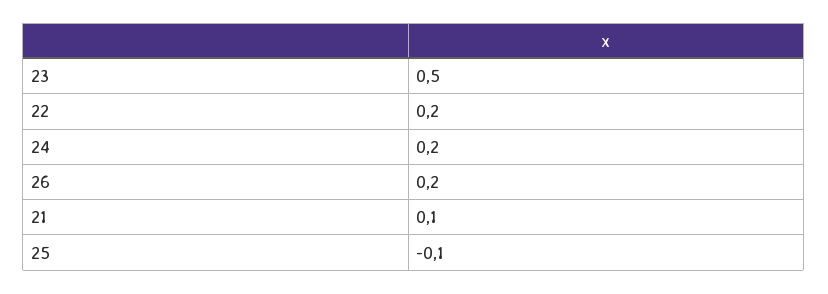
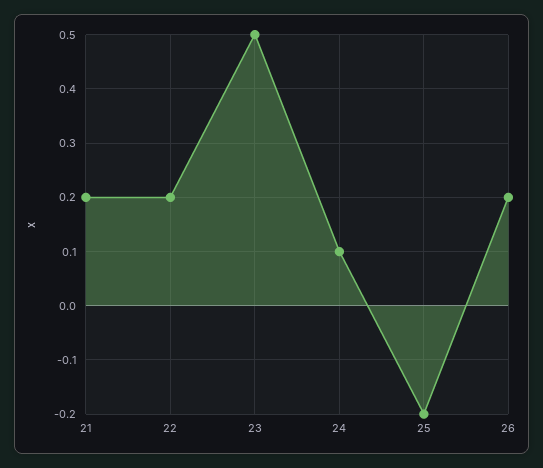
  {
    "23": 0.5,
    "22": 0.2,
-   "24": 0.2,
+   "24": 0.1,
    "26": 0.2,
-   "21": 0.1,
+   "21": 0.2,
-   "25": -0.1
+   "25": -0.2
  }

